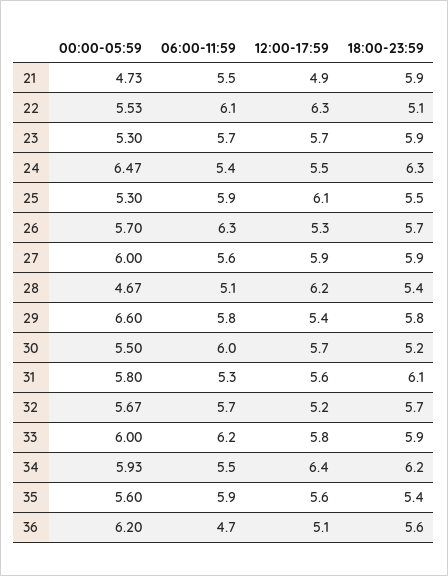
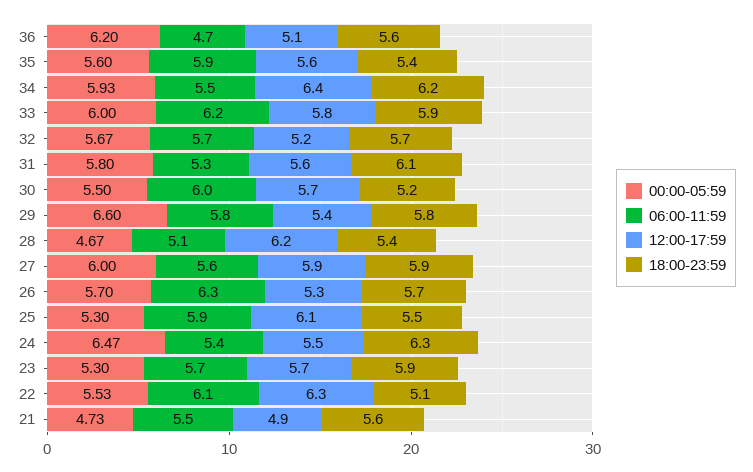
  {
    "00:00-05:59": {
      "21": 4.73,
      "22": 5.53,
      "23": 5.3,
      "24": 6.47,
      "25": 5.3,
      "26": 5.7,
      "27": 6,
      "28": 4.67,
      "29": 6.6,
      "30": 5.5,
      "31": 5.8,
      "32": 5.67,
      "33": 6,
      "34": 5.93,
      "35": 5.6,
      "36": 6.2
    },
    "06:00-11:59": {
      "21": 5.5,
      "22": 6.1,
      "23": 5.7,
      "24": 5.4,
      "25": 5.9,
      "26": 6.3,
      "27": 5.6,
      "28": 5.1,
      "29": 5.8,
      "30": 6,
      "31": 5.3,
      "32": 5.7,
      "33": 6.2,
      "34": 5.5,
      "35": 5.9,
      "36": 4.7
    },
    "12:00-17:59": {
      "21": 4.9,
      "22": 6.3,
      "23": 5.7,
      "24": 5.5,
      "25": 6.1,
      "26": 5.3,
      "27": 5.9,
      "28": 6.2,
      "29": 5.4,
      "30": 5.7,
      "31": 5.6,
      "32": 5.2,
      "33": 5.8,
      "34": 6.4,
      "35": 5.6,
      "36": 5.1
    },
    "18:00-23:59": {
-     "21": 5.9,
+     "21": 5.6,
      "22": 5.1,
      "23": 5.9,
      "24": 6.3,
      "25": 5.5,
      "26": 5.7,
      "27": 5.9,
      "28": 5.4,
      "29": 5.8,
      "30": 5.2,
      "31": 6.1,
      "32": 5.7,
      "33": 5.9,
      "34": 6.2,
      "35": 5.4,
      "36": 5.6
    }
  }

